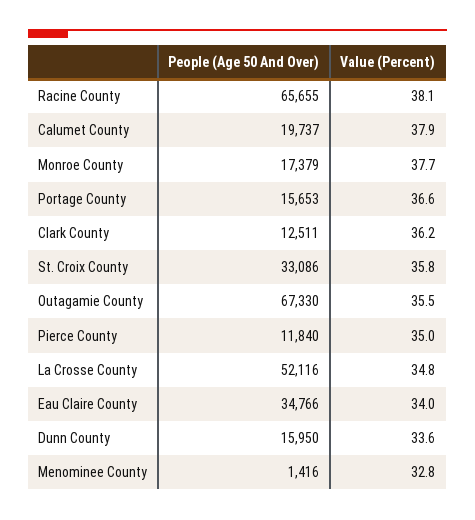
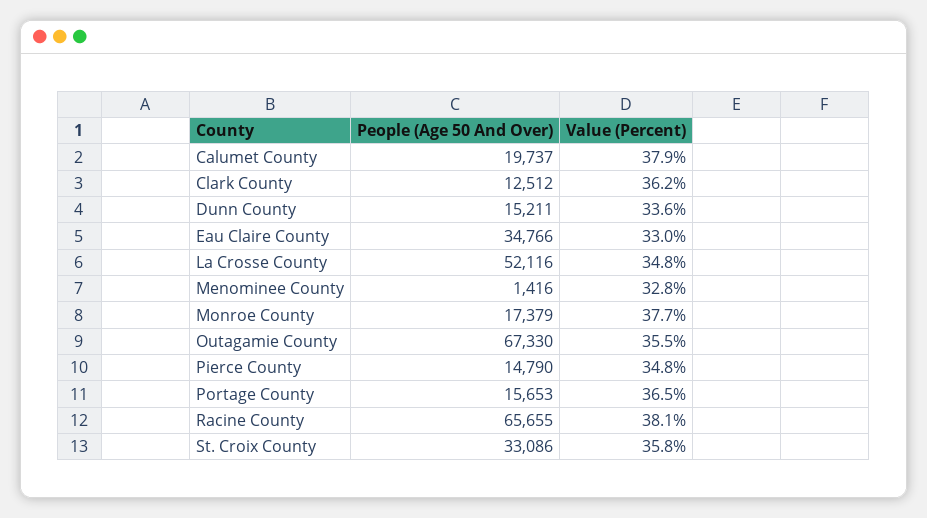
  {
    "People (Age 50 And Over)": {
      "Racine County": 65655,
      "Calumet County": 19737,
      "Monroe County": 17379,
      "Portage County": 15653,
-     "Clark County": 12511,
+     "Clark County": 12512,
      "St. Croix County": 33086,
      "Outagamie County": 67330,
-     "Pierce County": 11840,
+     "Pierce County": 14790,
      "La Crosse County": 52116,
      "Eau Claire County": 34766,
-     "Dunn County": 15950,
+     "Dunn County": 15211,
      "Menominee County": 1416
    },
    "Value (Percent)": {
      "Racine County": 38.1,
      "Calumet County": 37.9,
      "Monroe County": 37.7,
-     "Portage County": 36.6,
+     "Portage County": 36.5,
      "Clark County": 36.2,
      "St. Croix County": 35.8,
      "Outagamie County": 35.5,
-     "Pierce County": 35,
+     "Pierce County": 34.8,
      "La Crosse County": 34.8,
-     "Eau Claire County": 34,
+     "Eau Claire County": 33,
      "Dunn County": 33.6,
      "Menominee County": 32.8
    }
  }

